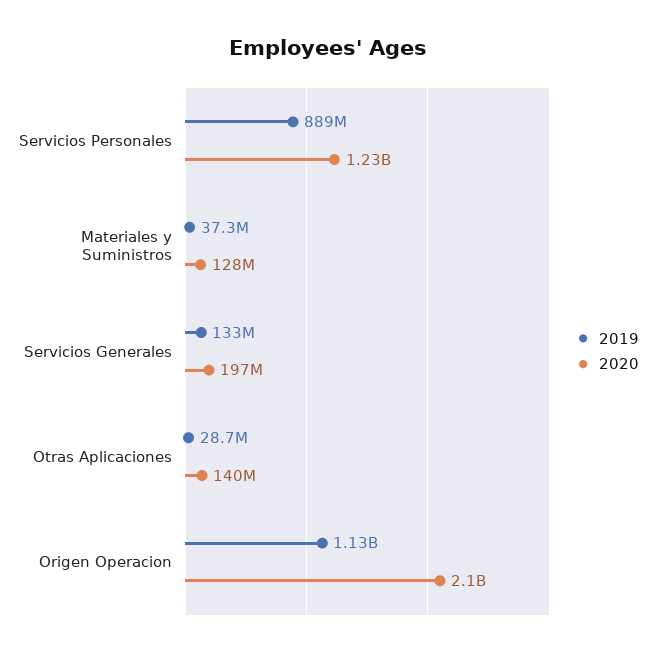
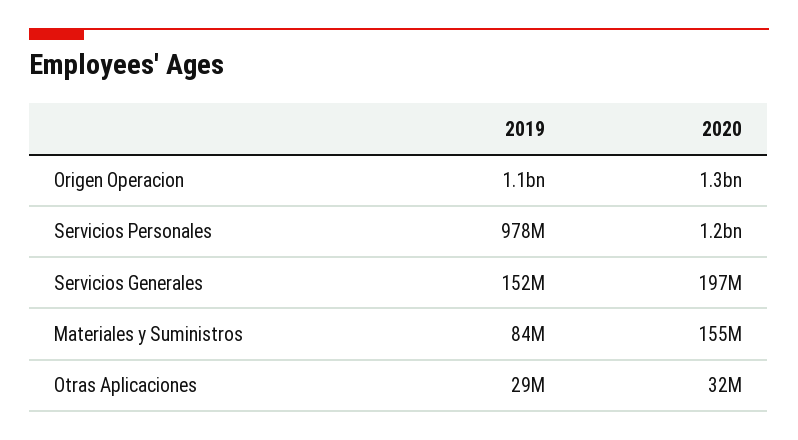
  {
    "2019": {
-     "Servicios Personales": 889000000,
+     "Servicios Personales": 978000000,
-     "Materiales y Suministros": 37300000,
+     "Materiales y Suministros": 84000000,
-     "Servicios Generales": 133000000,
+     "Servicios Generales": 152000000,
      "Otras Aplicaciones": 28700000,
      "Origen Operacion": 1130000000
    },
    "2020": {
      "Servicios Personales": 1230000000,
-     "Materiales y Suministros": 128000000,
+     "Materiales y Suministros": 155000000,
      "Servicios Generales": 197000000,
-     "Otras Aplicaciones": 140000000,
+     "Otras Aplicaciones": 32000000,
-     "Origen Operacion": 2100000000
+     "Origen Operacion": 1300000000
    }
  }

